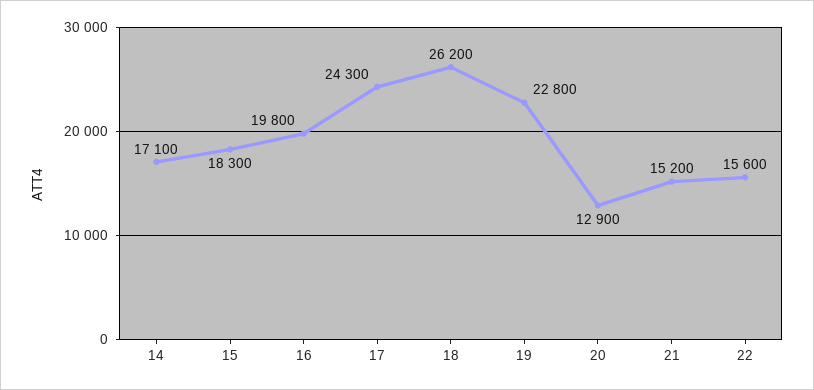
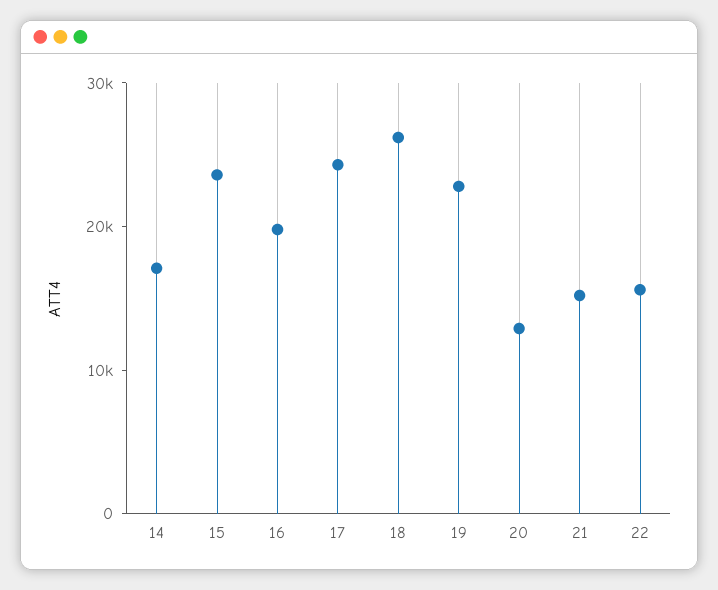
  {
    "14": 17100,
-   "15": 18300,
+   "15": 24000,
    "16": 19800,
    "17": 24300,
    "18": 26200,
    "19": 22800,
    "20": 12900,
    "21": 15200,
    "22": 15600
  }

